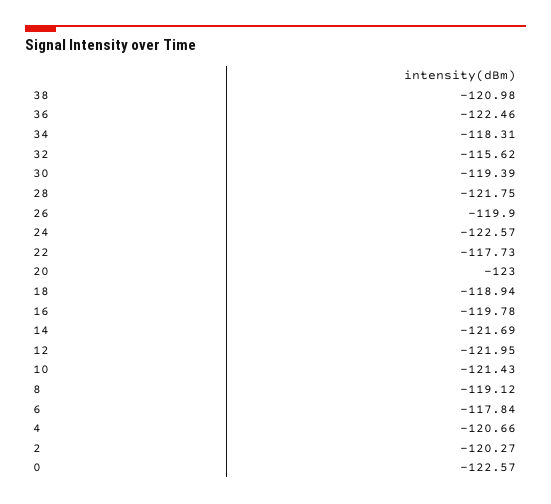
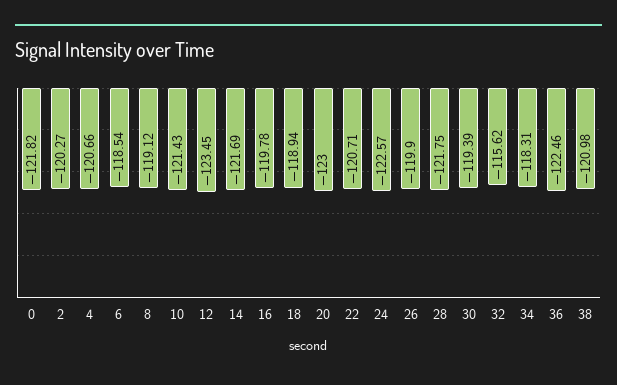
  {
    "38": -120.98,
    "36": -122.46,
    "34": -118.31,
    "32": -115.62,
    "30": -119.39,
    "28": -121.75,
    "26": -119.9,
    "24": -122.57,
-   "22": -117.73,
+   "22": -120.71,
    "20": -123,
    "18": -118.94,
    "16": -119.78,
    "14": -121.69,
-   "12": -121.95,
+   "12": -123.45,
    "10": -121.43,
    "8": -119.12,
-   "6": -117.84,
+   "6": -118.54,
    "4": -120.66,
    "2": -120.27,
-   "0": -122.57
+   "0": -121.82
  }

